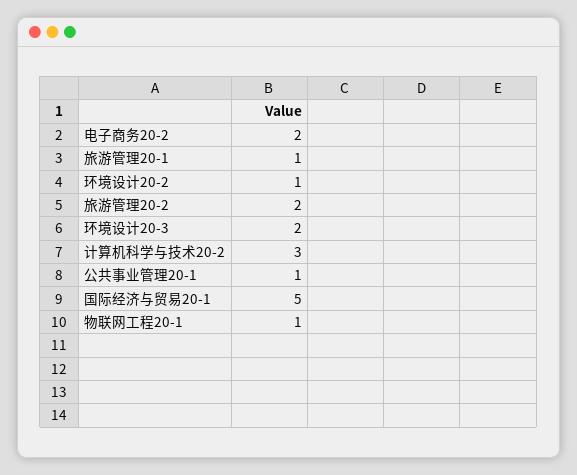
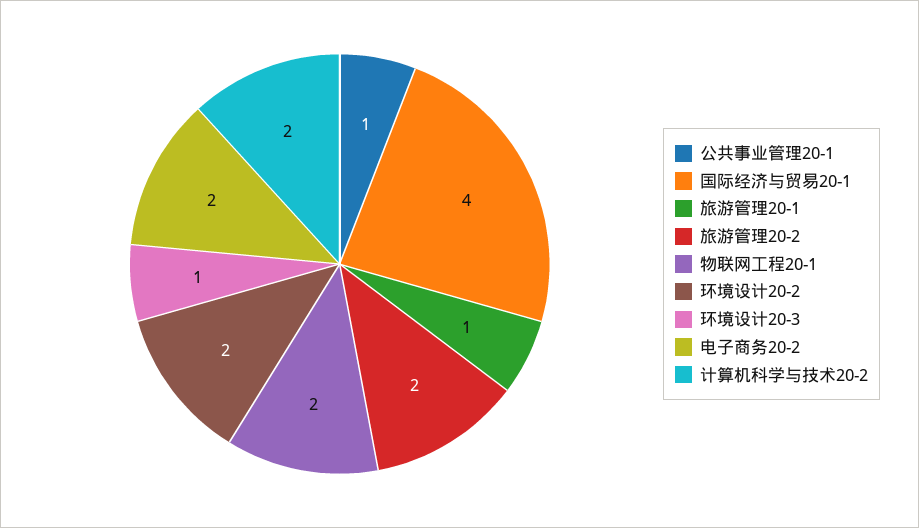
  {
    "电子商务20-2": 2,
    "旅游管理20-1": 1,
-   "环境设计20-2": 1,
+   "环境设计20-2": 2,
    "旅游管理20-2": 2,
-   "环境设计20-3": 2,
+   "环境设计20-3": 1,
-   "计算机科学与技术20-2": 3,
+   "计算机科学与技术20-2": 2,
    "公共事业管理20-1": 1,
-   "国际经济与贸易20-1": 5,
+   "国际经济与贸易20-1": 4,
-   "物联网工程20-1": 1
+   "物联网工程20-1": 2
  }

